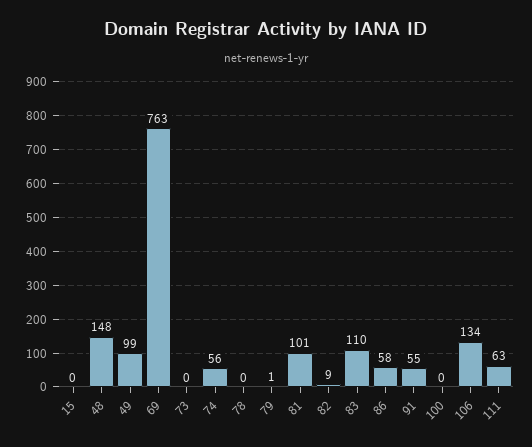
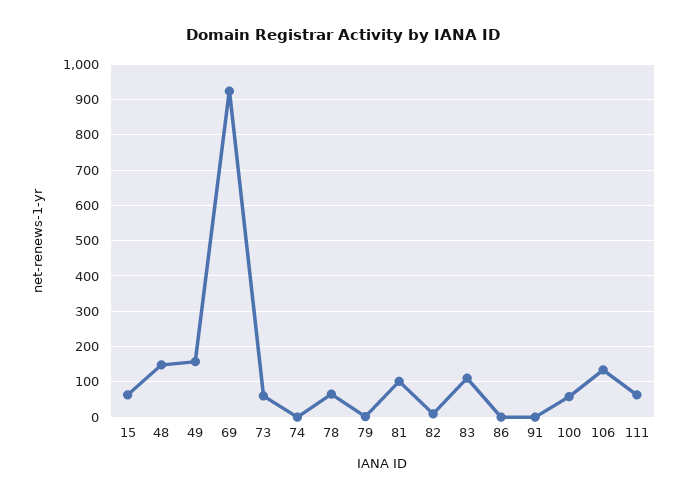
  {
-   "15": 0,
+   "15": 60,
    "48": 148,
-   "49": 99,
+   "49": 160,
-   "69": 763,
+   "69": 920,
-   "73": 0,
+   "73": 60,
-   "74": 56,
+   "74": 0,
-   "78": 0,
+   "78": 60,
    "79": 1,
    "81": 101,
    "82": 9,
    "83": 110,
-   "86": 58,
+   "86": 0,
-   "91": 55,
+   "91": 0,
-   "100": 0,
+   "100": 60,
    "106": 134,
    "111": 63
  }

